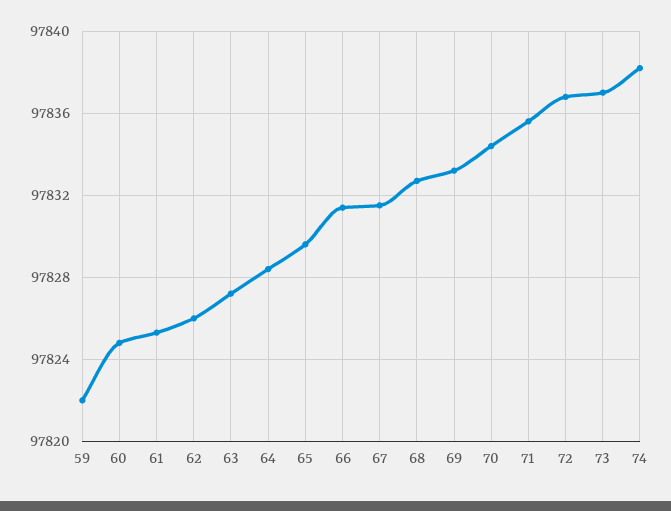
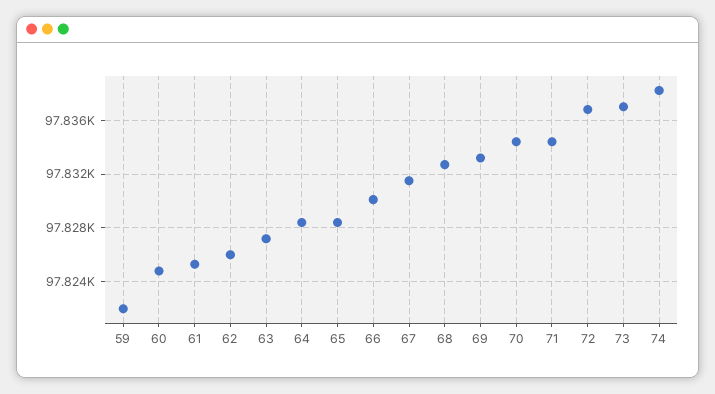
  {
    "59": 97822,
    "60": 97825,
    "61": 97825.5,
    "62": 97826,
    "63": 97827,
    "64": 97828.5,
-   "65": 97829.5,
+   "65": 97828.5,
-   "66": 97831.5,
+   "66": 97830,
    "67": 97831.5,
    "68": 97832.5,
    "69": 97833,
    "70": 97834.5,
-   "71": 97835.5,
+   "71": 97834.5,
    "72": 97837,
    "73": 97837,
    "74": 97838
  }

